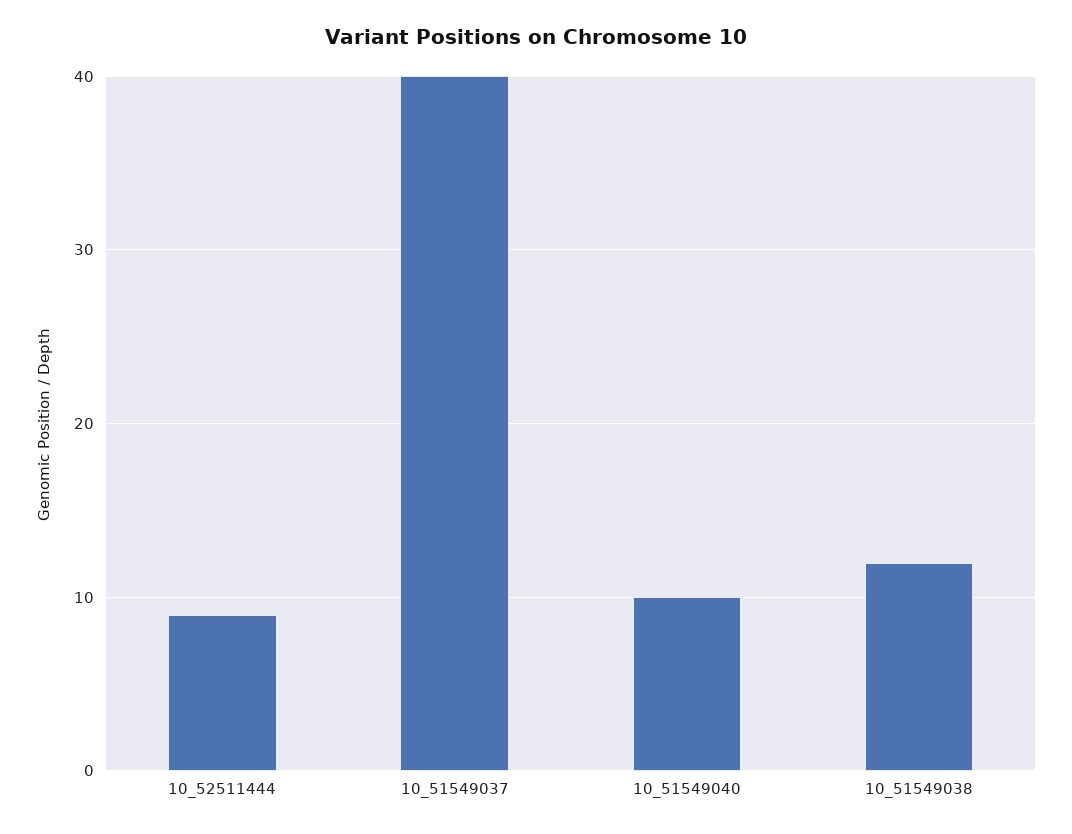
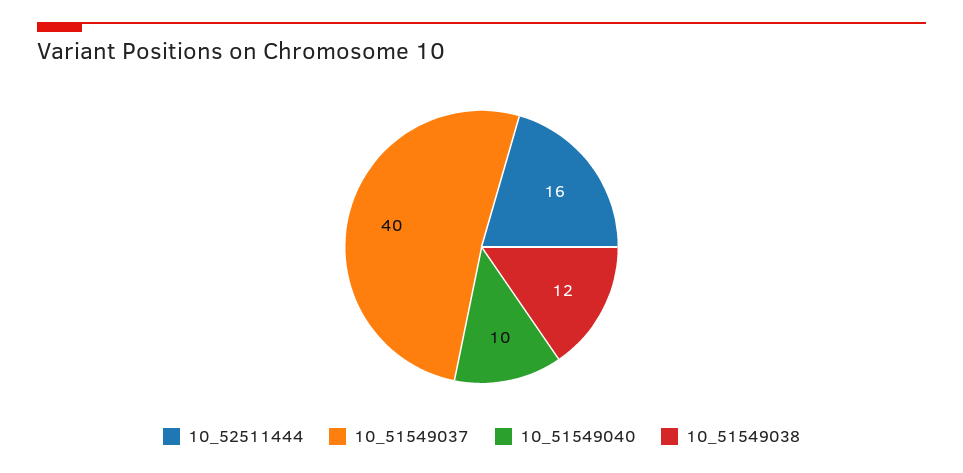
  {
-   "10_52511444": 9,
+   "10_52511444": 16,
    "10_51549037": 40,
    "10_51549040": 10,
    "10_51549038": 12
  }

